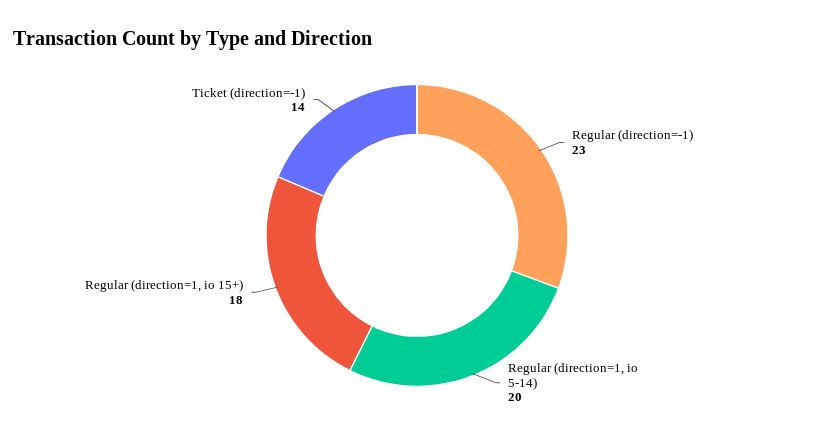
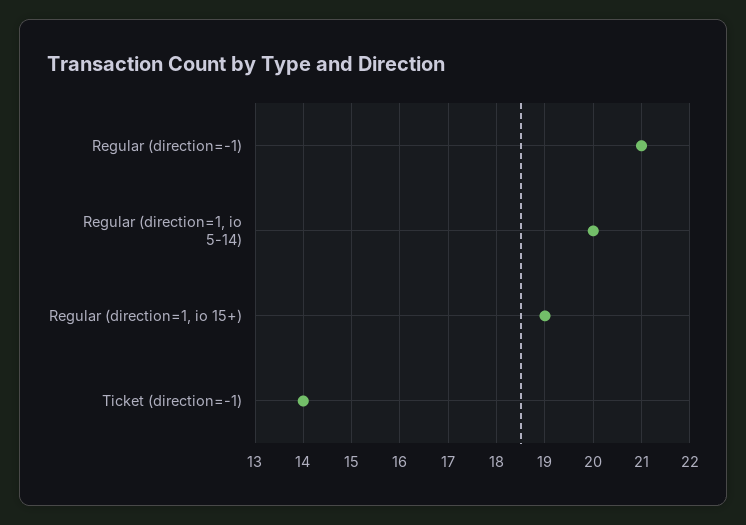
  {
-   "Regular (direction=-1)": 23,
+   "Regular (direction=-1)": 21,
    "Regular (direction=1, io 5-14)": 20,
-   "Regular (direction=1, io 15+)": 18,
+   "Regular (direction=1, io 15+)": 19,
    "Ticket (direction=-1)": 14
  }

